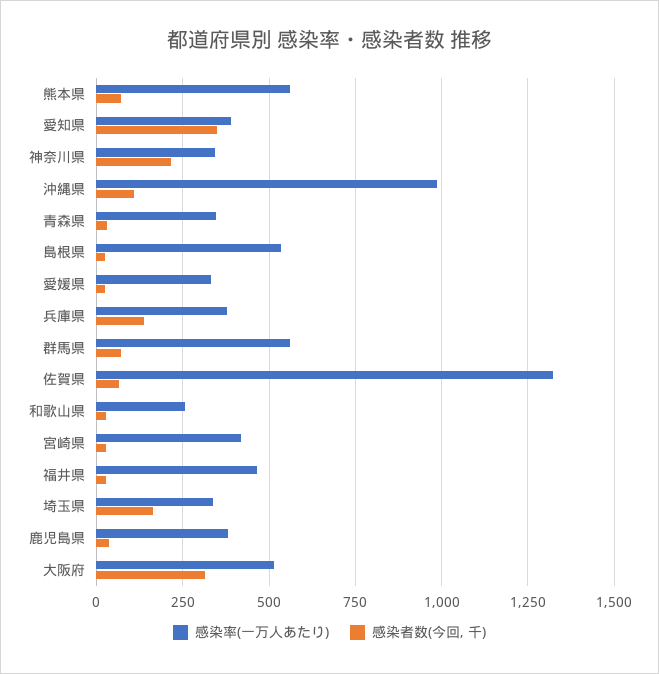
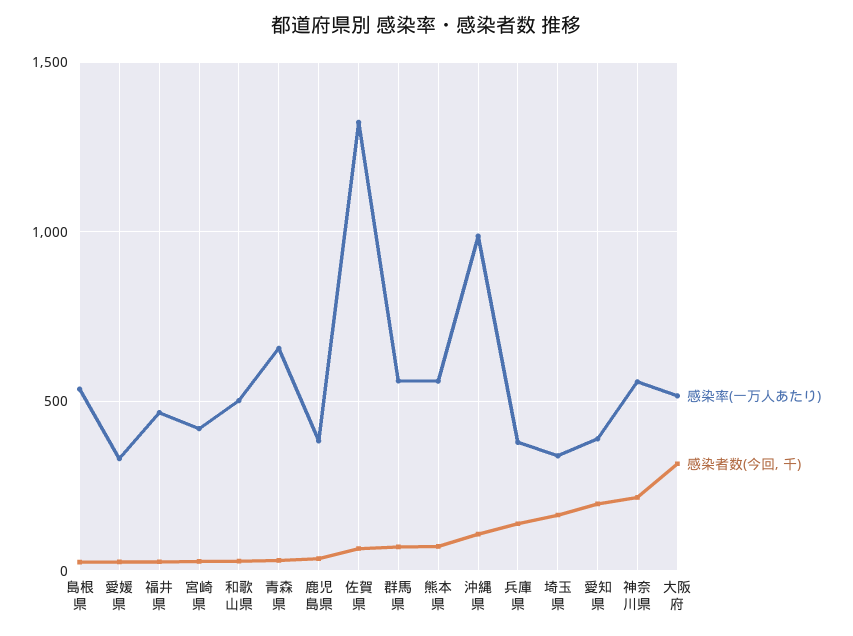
  {
    "感染率(一万人あたり)": {
      "熊本県": 550,
      "愛知県": 400,
-     "神奈川県": 350,
+     "神奈川県": 550,
      "沖縄県": 975,
-     "青森県": 350,
+     "青森県": 650,
      "島根県": 525,
      "愛媛県": 325,
      "兵庫県": 375,
      "群馬県": 550,
      "佐賀県": 1325,
-     "和歌山県": 250,
+     "和歌山県": 500,
      "宮崎県": 425,
      "福井県": 475,
      "埼玉県": 350,
      "鹿児島県": 375,
      "大阪府": 525
    },
    "感染者数(今回, 千)": {
      "熊本県": 75,
-     "愛知県": 350,
+     "愛知県": 200,
      "神奈川県": 225,
      "沖縄県": 100,
      "青森県": 25,
      "島根県": 25,
      "愛媛県": 25,
      "兵庫県": 150,
      "群馬県": 75,
      "佐賀県": 75,
      "和歌山県": 25,
      "宮崎県": 25,
      "福井県": 25,
      "埼玉県": 175,
      "鹿児島県": 25,
      "大阪府": 325
    }
  }

